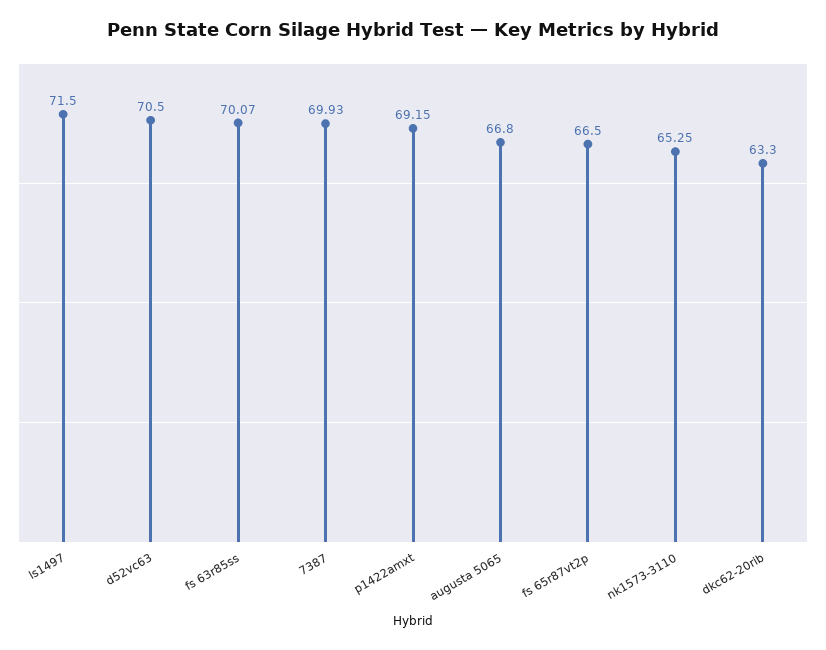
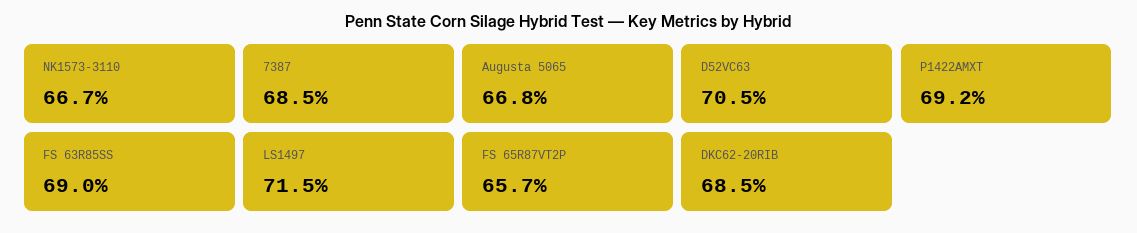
  {
    "ls1497": 71.5,
    "d52vc63": 70.5,
-   "fs 63r85ss": 70.07,
+   "fs 63r85ss": 69,
-   "7387": 69.93,
+   "7387": 68.5,
    "p1422amxt": 69.15,
    "augusta 5065": 66.8,
-   "fs 65r87vt2p": 66.5,
+   "fs 65r87vt2p": 65.7,
-   "nk1573-3110": 65.25,
+   "nk1573-3110": 66.7,
-   "dkc62-20rib": 63.3
+   "dkc62-20rib": 68.5
  }

